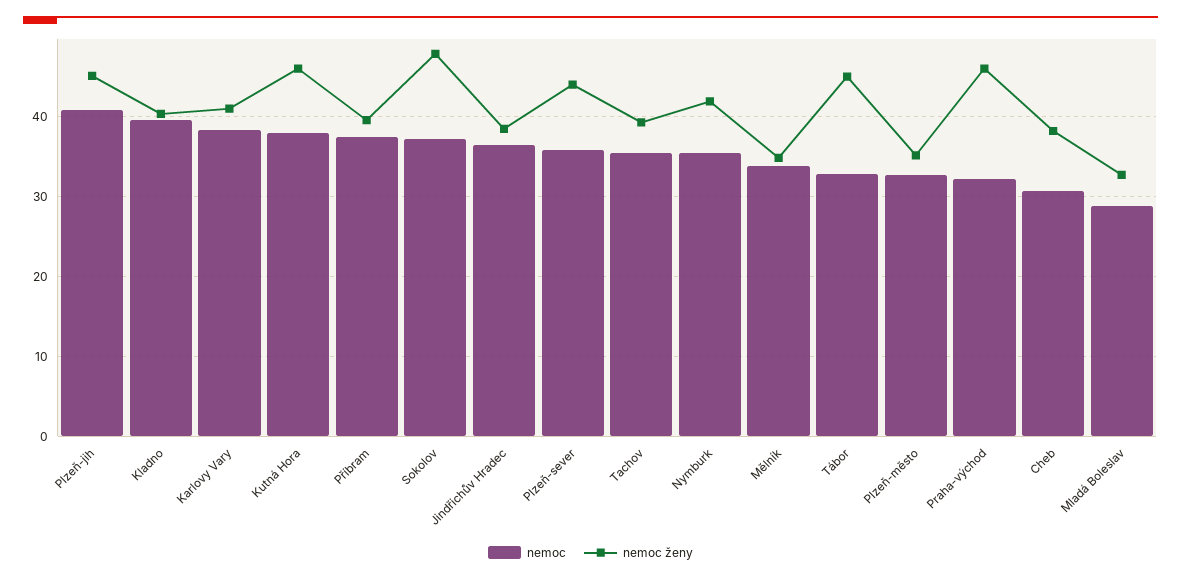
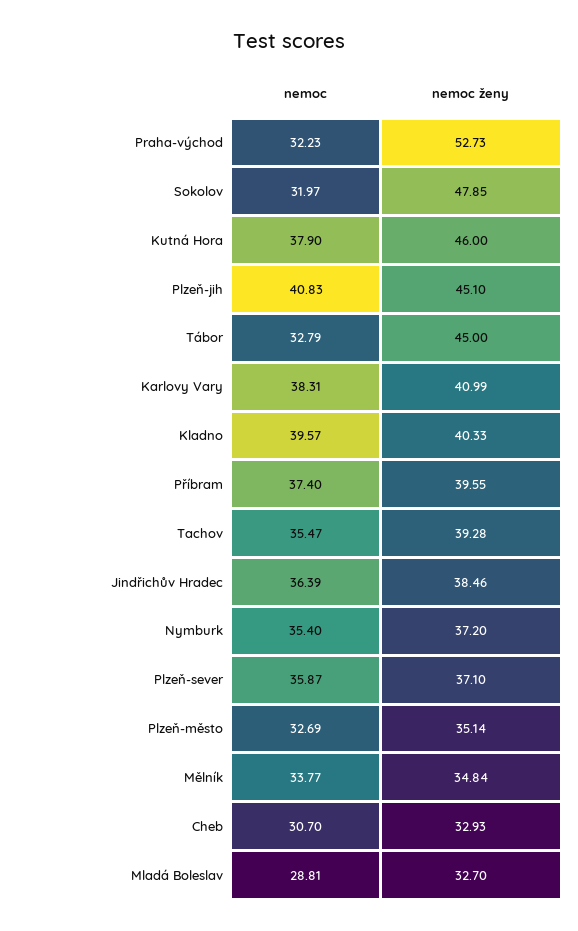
  {
    "nemoc": {
      "Plzeň-jih": 40.83,
      "Kladno": 39.57,
      "Karlovy Vary": 38.31,
      "Kutná Hora": 37.9,
      "Příbram": 37.4,
-     "Sokolov": 37,
+     "Sokolov": 31.97,
      "Jindřichův Hradec": 36.39,
      "Plzeň-sever": 35.87,
      "Tachov": 35.47,
      "Nymburk": 35.4,
      "Mělník": 33.77,
      "Tábor": 32.79,
      "Plzeň-město": 32.69,
      "Praha-východ": 32.23,
      "Cheb": 30.7,
      "Mladá Boleslav": 28.81
    },
    "nemoc ženy": {
      "Plzeň-jih": 45.1,
      "Kladno": 40.33,
      "Karlovy Vary": 40.99,
      "Kutná Hora": 46,
      "Příbram": 39.55,
      "Sokolov": 47.85,
      "Jindřichův Hradec": 38.46,
-     "Plzeň-sever": 44,
+     "Plzeň-sever": 37.1,
      "Tachov": 39.28,
-     "Nymburk": 42,
+     "Nymburk": 37.2,
      "Mělník": 34.84,
      "Tábor": 45,
      "Plzeň-město": 35.14,
-     "Praha-východ": 46,
+     "Praha-východ": 52.73,
-     "Cheb": 38,
+     "Cheb": 32.93,
      "Mladá Boleslav": 32.7
    }
  }

